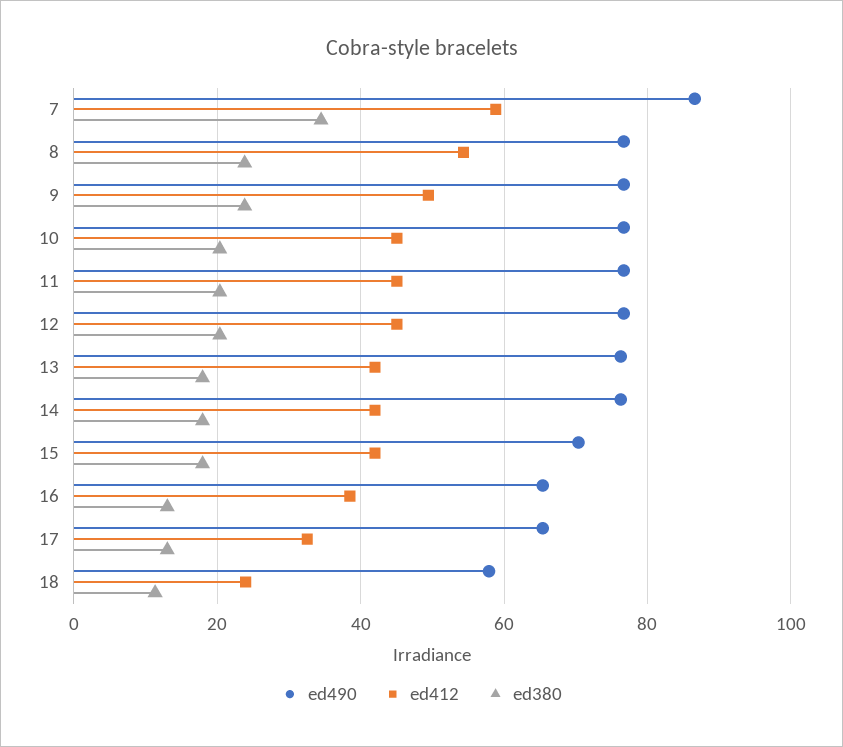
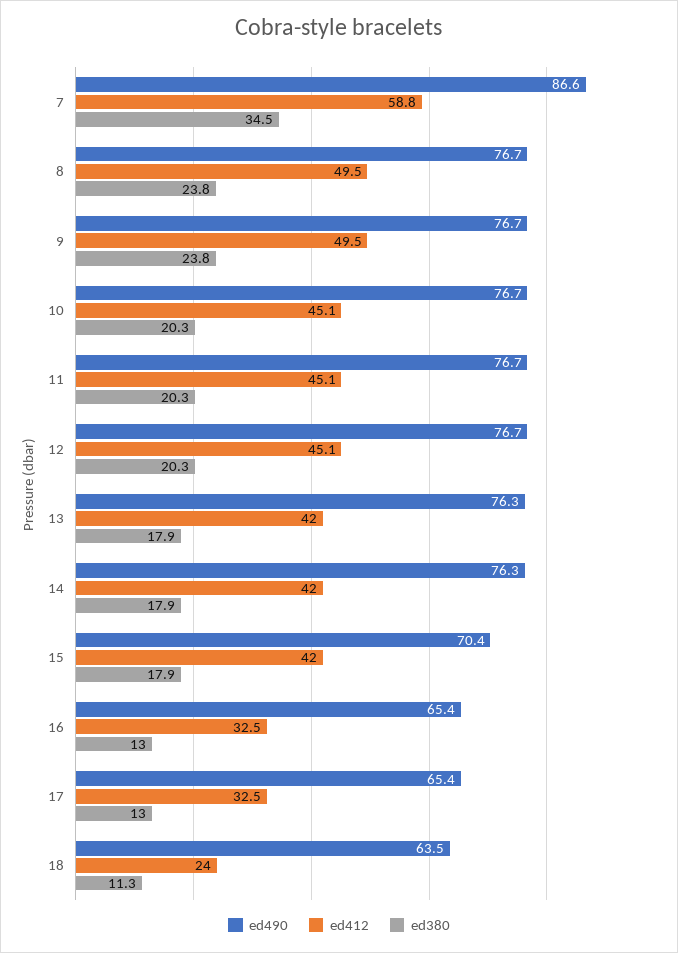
  {
    "ed490": {
      "7": 86.6,
      "8": 76.7,
      "9": 76.7,
      "10": 76.7,
      "11": 76.7,
      "12": 76.7,
      "13": 76.3,
      "14": 76.3,
      "15": 70.4,
      "16": 65.4,
      "17": 65.4,
-     "18": 58
+     "18": 63.5
    },
    "ed412": {
      "7": 58.8,
-     "8": 54,
+     "8": 49.5,
      "9": 49.5,
      "10": 45.1,
      "11": 45.1,
      "12": 45.1,
      "13": 42,
      "14": 42,
      "15": 42,
-     "16": 38,
+     "16": 32.5,
      "17": 32.5,
      "18": 24
    },
    "ed380": {
      "7": 34.5,
      "8": 23.8,
      "9": 23.8,
      "10": 20.3,
      "11": 20.3,
      "12": 20.3,
      "13": 17.9,
      "14": 17.9,
      "15": 17.9,
      "16": 13,
      "17": 13,
      "18": 11.3
    }
  }

